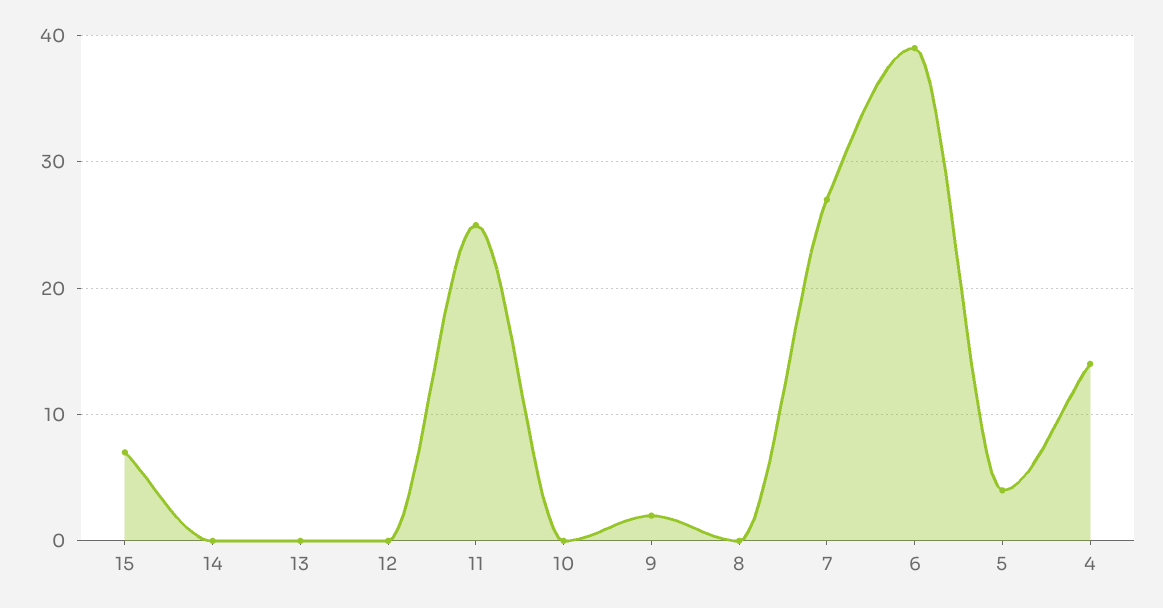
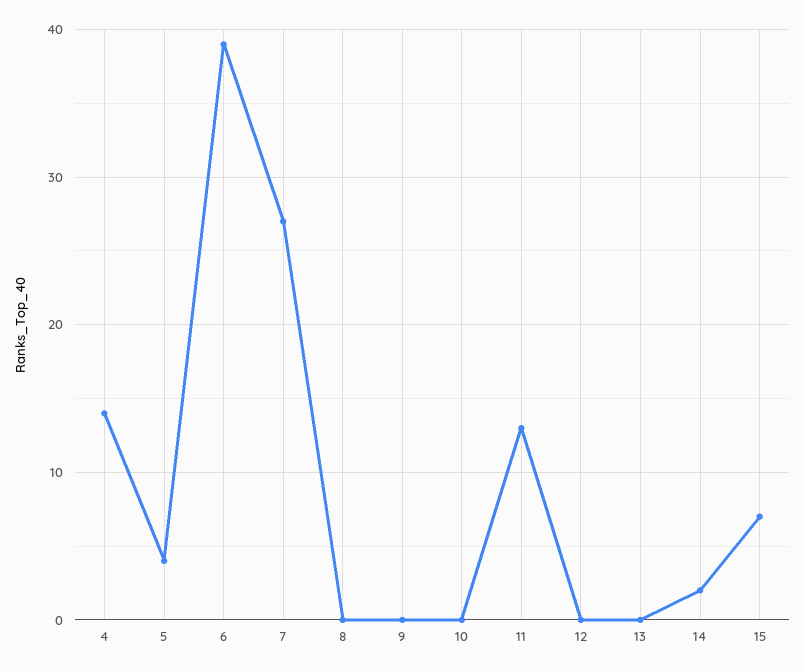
  {
    "15": 7,
-   "14": 0,
+   "14": 2,
    "13": 0,
    "12": 0,
-   "11": 25,
+   "11": 13,
    "10": 0,
-   "9": 2,
+   "9": 0,
    "8": 0,
    "7": 27,
    "6": 39,
    "5": 4,
    "4": 14
  }

